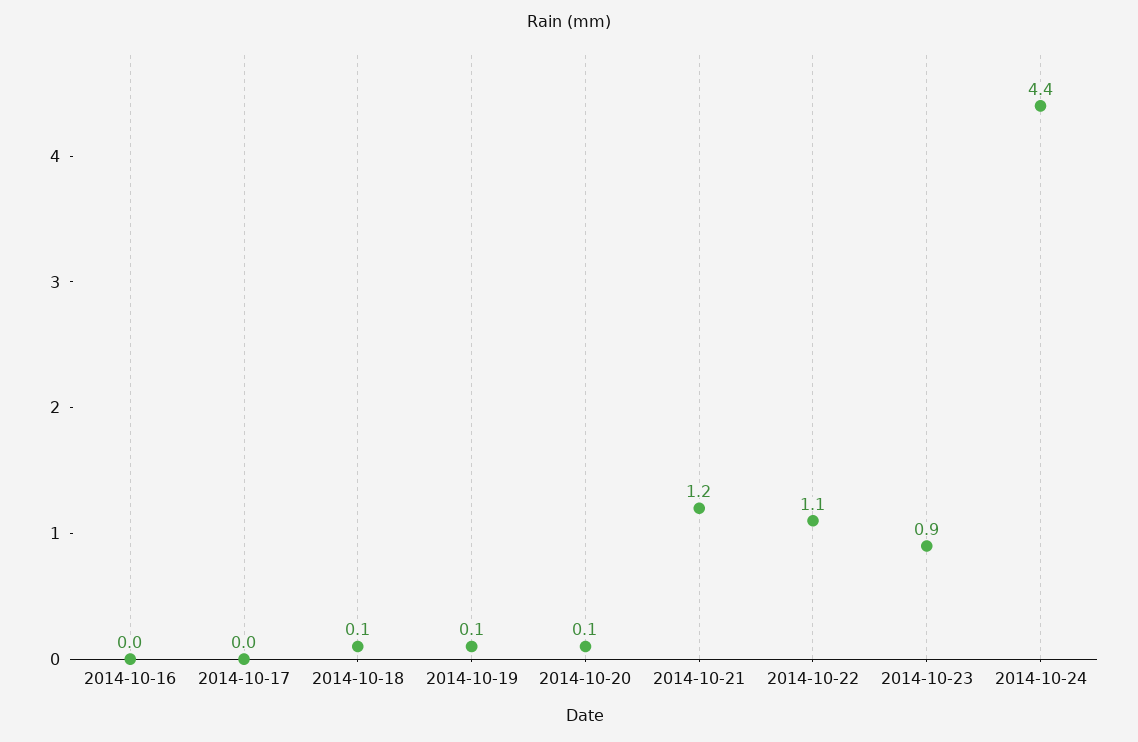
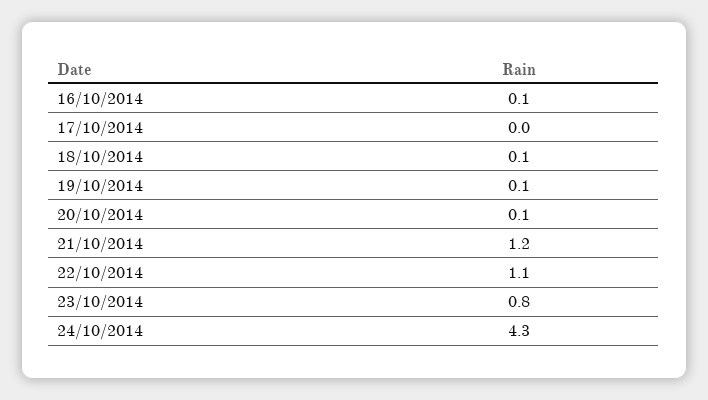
  {
-   "2014-10-16": 0,
+   "2014-10-16": 0.1,
    "2014-10-17": 0,
    "2014-10-18": 0.1,
    "2014-10-19": 0.1,
    "2014-10-20": 0.1,
    "2014-10-21": 1.2,
    "2014-10-22": 1.1,
-   "2014-10-23": 0.9,
+   "2014-10-23": 0.8,
-   "2014-10-24": 4.4
+   "2014-10-24": 4.3
  }

